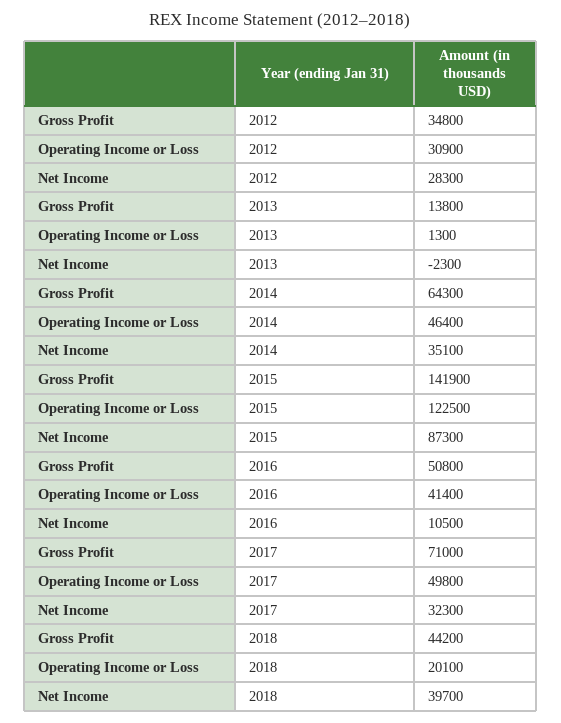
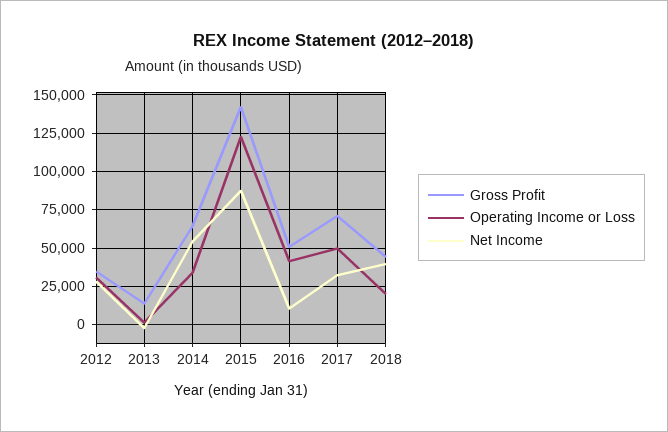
  {
    "Gross Profit": {
      "2012": 34800,
      "2013": 13800,
      "2014": 64300,
      "2015": 141900,
      "2016": 50800,
      "2017": 71000,
      "2018": 44200
    },
    "Operating Income or Loss": {
      "2012": 30900,
      "2013": 1300,
-     "2014": 46400,
+     "2014": 35000,
      "2015": 122500,
      "2016": 41400,
      "2017": 49800,
      "2018": 20100
    },
    "Net Income": {
      "2012": 28300,
      "2013": -2300,
-     "2014": 35100,
+     "2014": 55000,
      "2015": 87300,
      "2016": 10500,
      "2017": 32300,
      "2018": 39700
    }
  }

